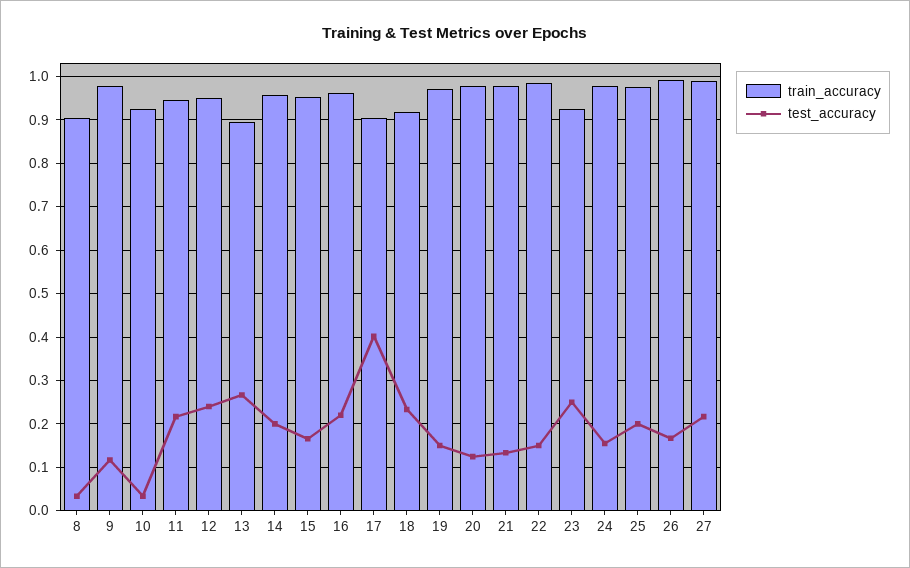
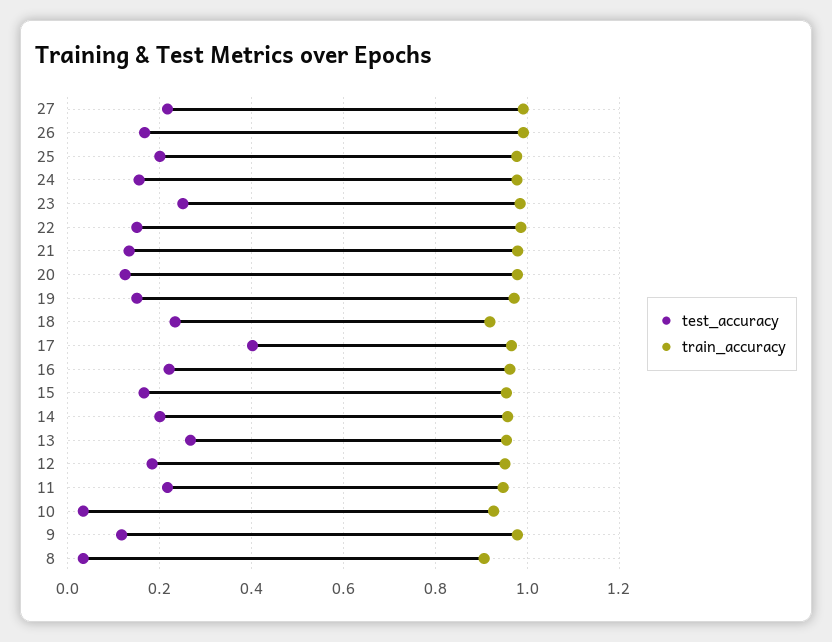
  {
    "train_accuracy": {
      "8": 0.9,
      "9": 0.98,
      "10": 0.92,
      "11": 0.94,
      "12": 0.96,
-     "13": 0.9,
+     "13": 0.96,
      "14": 0.96,
      "15": 0.96,
      "16": 0.96,
-     "17": 0.9,
+     "17": 0.96,
      "18": 0.92,
      "19": 0.98,
      "20": 0.98,
      "21": 0.98,
      "22": 0.98,
-     "23": 0.92,
+     "23": 0.98,
      "24": 0.98,
      "25": 0.98,
      "26": 1,
      "27": 1
    },
    "test_accuracy": {
      "8": 0.04,
      "9": 0.12,
      "10": 0.04,
      "11": 0.22,
-     "12": 0.24,
+     "12": 0.18,
      "13": 0.26,
      "14": 0.2,
      "15": 0.16,
      "16": 0.22,
      "17": 0.4,
      "18": 0.24,
      "19": 0.16,
      "20": 0.12,
      "21": 0.14,
      "22": 0.16,
      "23": 0.26,
      "24": 0.16,
      "25": 0.2,
      "26": 0.16,
      "27": 0.22
    }
  }

